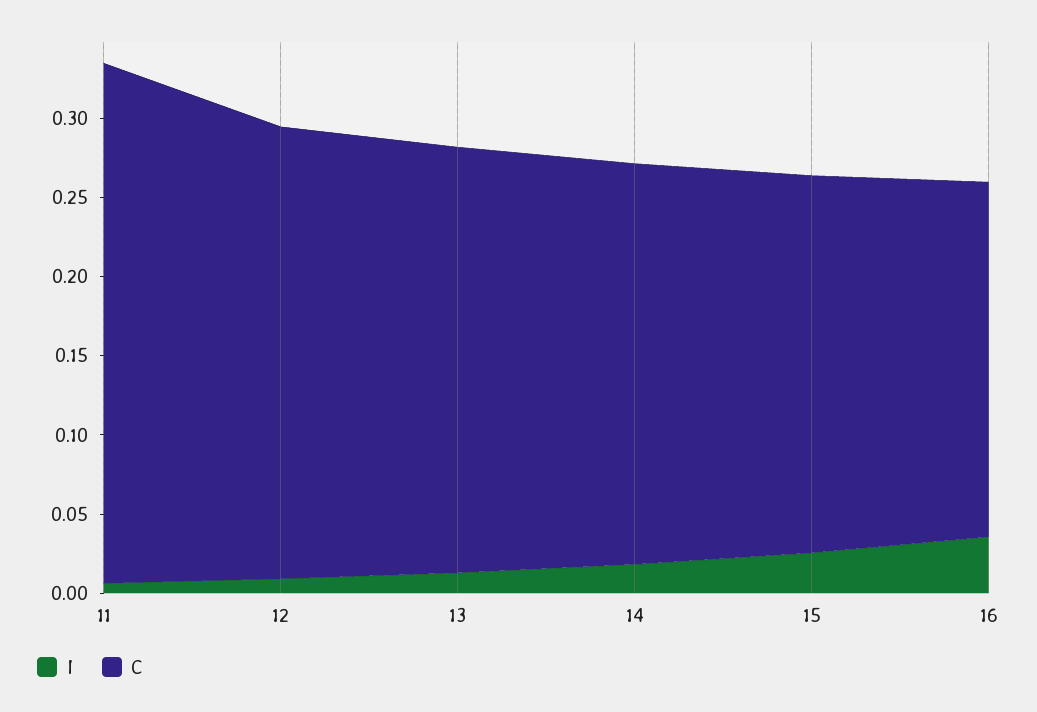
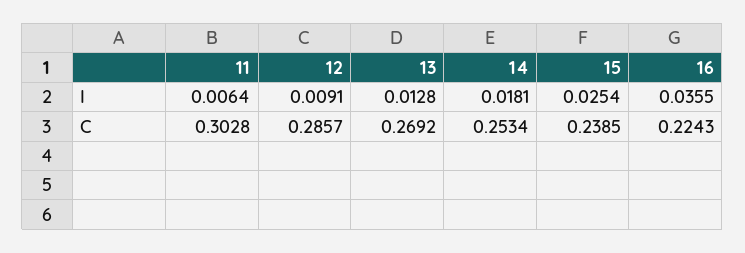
  {
    "I": {
      "11": 0.0064,
      "12": 0.0091,
      "13": 0.0128,
      "14": 0.0181,
      "15": 0.0254,
      "16": 0.0355
    },
    "C": {
-     "11": 0.33,
+     "11": 0.3028,
      "12": 0.2857,
      "13": 0.2692,
      "14": 0.2534,
      "15": 0.2385,
      "16": 0.2243
    }
  }

